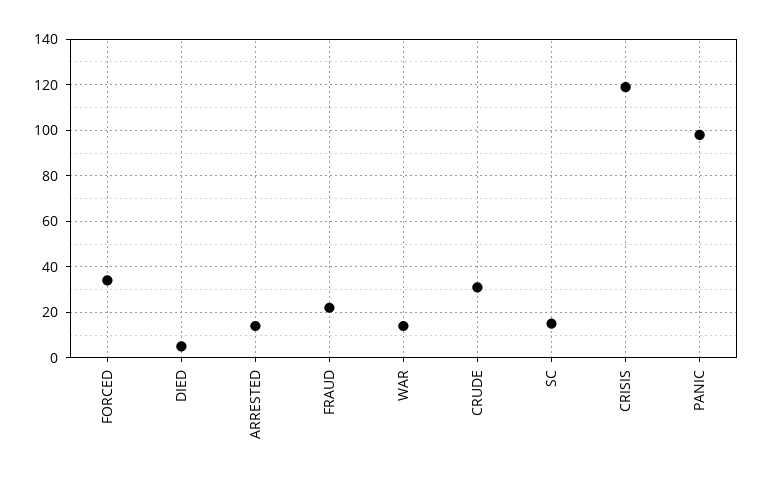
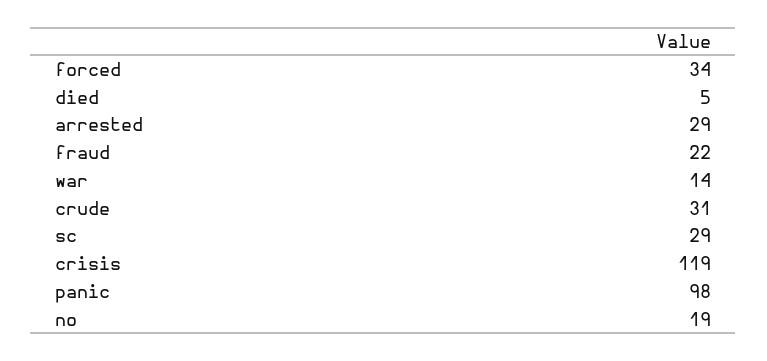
  {
    "FORCED": 34,
    "DIED": 5,
-   "ARRESTED": 15,
+   "ARRESTED": 29,
    "FRAUD": 22,
    "WAR": 14,
    "CRUDE": 31,
-   "SC": 15,
+   "SC": 29,
    "CRISIS": 119,
-   "PANIC": 98
+   "PANIC": 98,
+   "no": 19
  }

